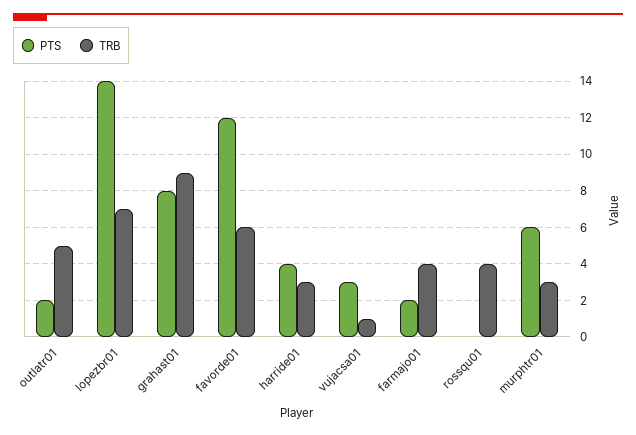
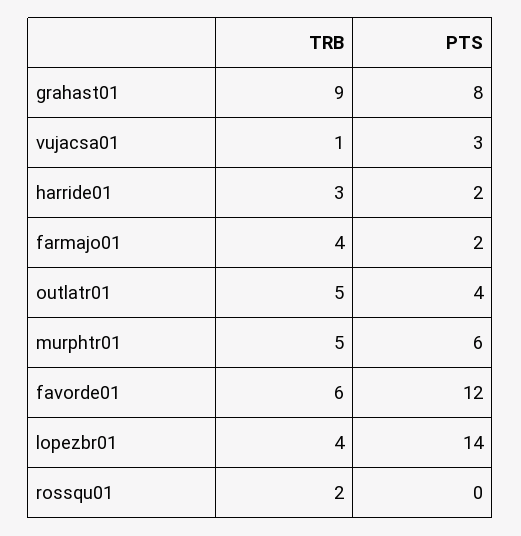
  {
    "PTS": {
-     "outlatr01": 2,
+     "outlatr01": 4,
      "lopezbr01": 14,
      "grahast01": 8,
      "favorde01": 12,
-     "harride01": 4,
+     "harride01": 2,
      "vujacsa01": 3,
      "farmajo01": 2,
      "rossqu01": 0,
      "murphtr01": 6
    },
    "TRB": {
      "outlatr01": 5,
-     "lopezbr01": 7,
+     "lopezbr01": 4,
      "grahast01": 9,
      "favorde01": 6,
      "harride01": 3,
      "vujacsa01": 1,
      "farmajo01": 4,
-     "rossqu01": 4,
+     "rossqu01": 2,
-     "murphtr01": 3
+     "murphtr01": 5
    }
  }

